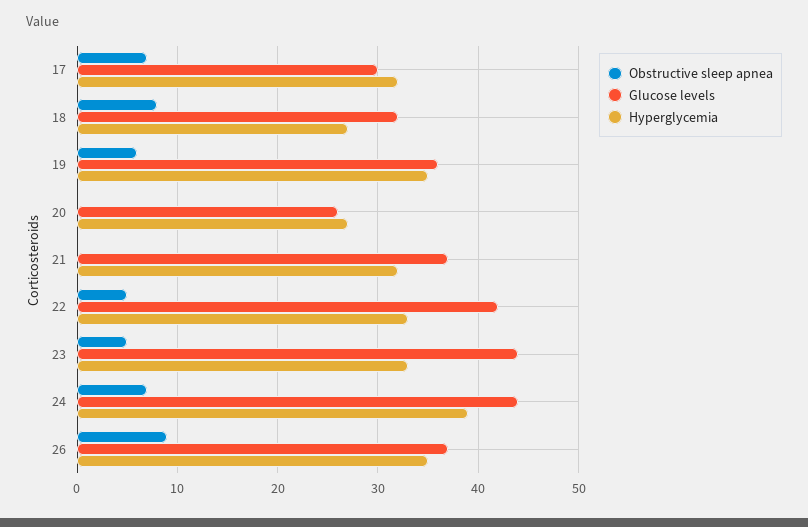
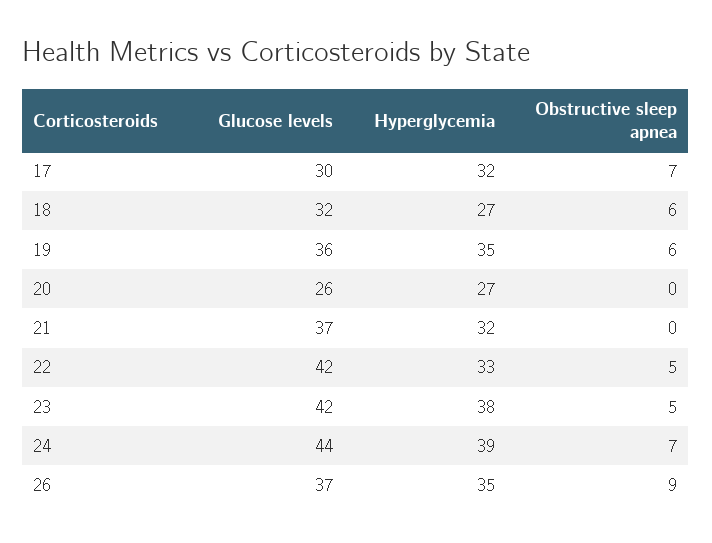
  {
    "Obstructive sleep apnea": {
      "17": 7,
-     "18": 8,
+     "18": 6,
      "19": 6,
      "20": 0,
      "21": 0,
      "22": 5,
      "23": 5,
      "24": 7,
      "26": 9
    },
    "Glucose levels": {
      "17": 30,
      "18": 32,
      "19": 36,
      "20": 26,
      "21": 37,
      "22": 42,
-     "23": 44,
+     "23": 42,
      "24": 44,
      "26": 37
    },
    "Hyperglycemia": {
      "17": 32,
      "18": 27,
      "19": 35,
      "20": 27,
      "21": 32,
      "22": 33,
-     "23": 33,
+     "23": 38,
      "24": 39,
      "26": 35
    }
  }

